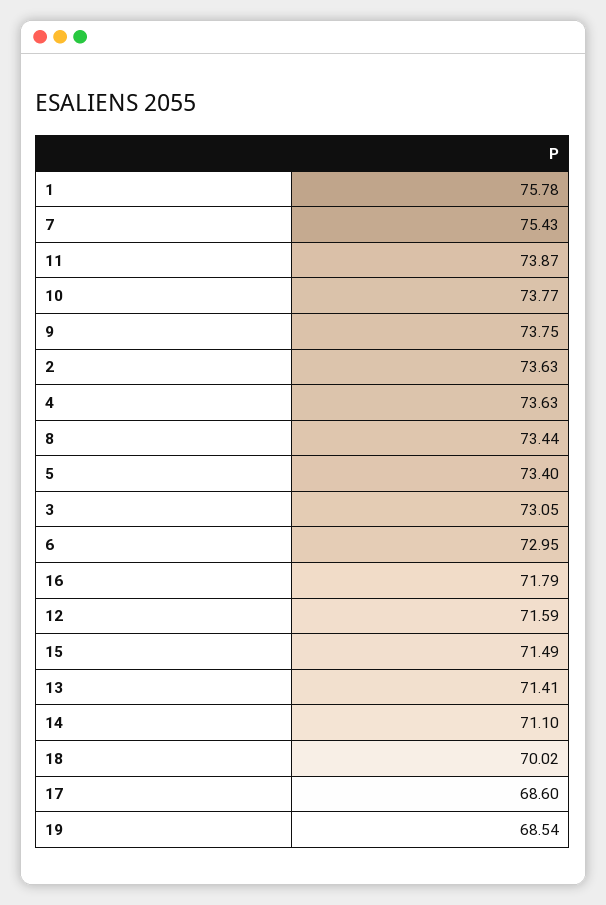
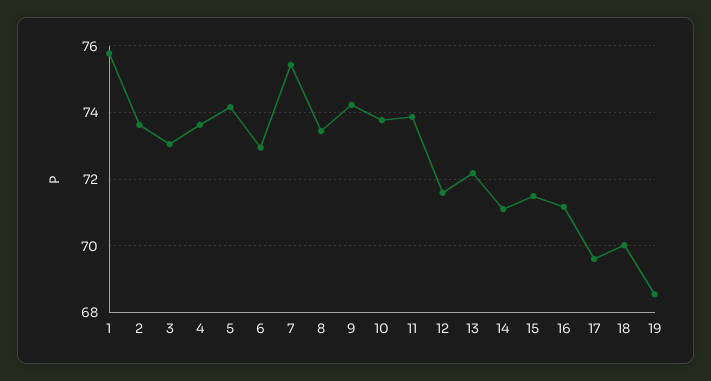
  {
    "1": 75.78,
    "7": 75.43,
    "11": 73.87,
    "10": 73.77,
-   "9": 73.75,
+   "9": 74.2,
    "2": 73.63,
    "4": 73.63,
    "8": 73.44,
-   "5": 73.4,
+   "5": 74.2,
    "3": 73.05,
    "6": 72.95,
-   "16": 71.79,
+   "16": 71.2,
    "12": 71.59,
    "15": 71.49,
-   "13": 71.41,
+   "13": 72.2,
    "14": 71.1,
    "18": 70.02,
-   "17": 68.6,
+   "17": 69.6,
    "19": 68.54
  }

